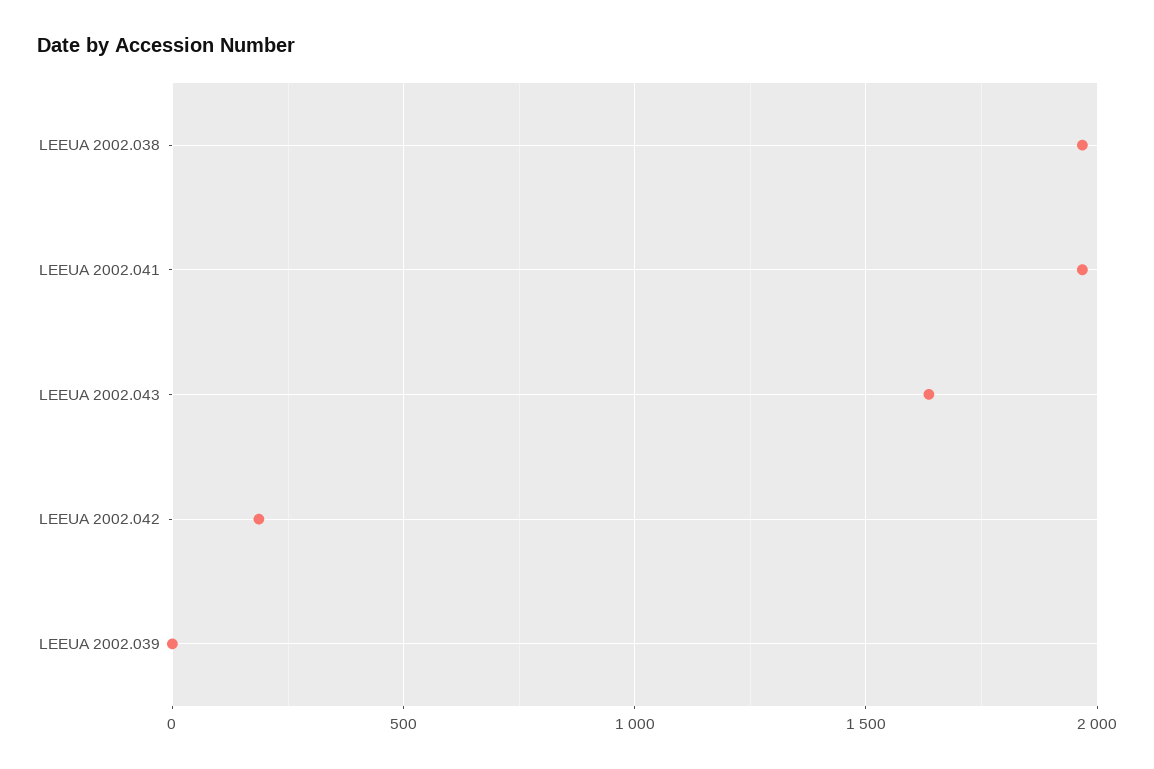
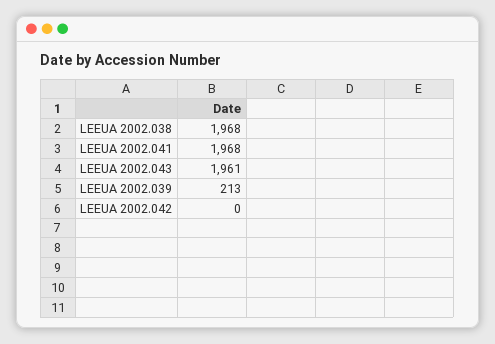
  {
    "LEEUA 2002.038": 1968,
    "LEEUA 2002.041": 1968,
-   "LEEUA 2002.043": 1650,
+   "LEEUA 2002.043": 1961,
-   "LEEUA 2002.042": 200,
+   "LEEUA 2002.042": 0,
-   "LEEUA 2002.039": 0
+   "LEEUA 2002.039": 213
  }

